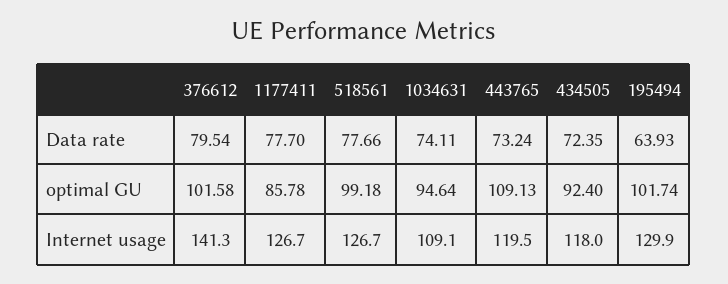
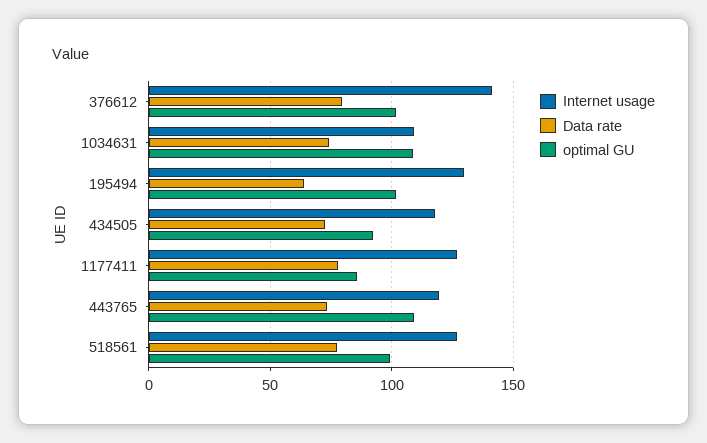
  {
    "Data rate": {
      "376612": 79.54,
      "1177411": 77.7,
      "518561": 77.66,
      "1034631": 74.11,
      "443765": 73.24,
      "434505": 72.35,
      "195494": 63.93
    },
    "optimal GU": {
      "376612": 101.58,
      "1177411": 85.78,
      "518561": 99.18,
-     "1034631": 94.64,
+     "1034631": 110,
      "443765": 109.13,
      "434505": 92.4,
      "195494": 101.74
    },
    "Internet usage": {
      "376612": 141.3,
      "1177411": 126.7,
      "518561": 126.7,
      "1034631": 109.1,
      "443765": 119.5,
      "434505": 118,
      "195494": 129.9
    }
  }

